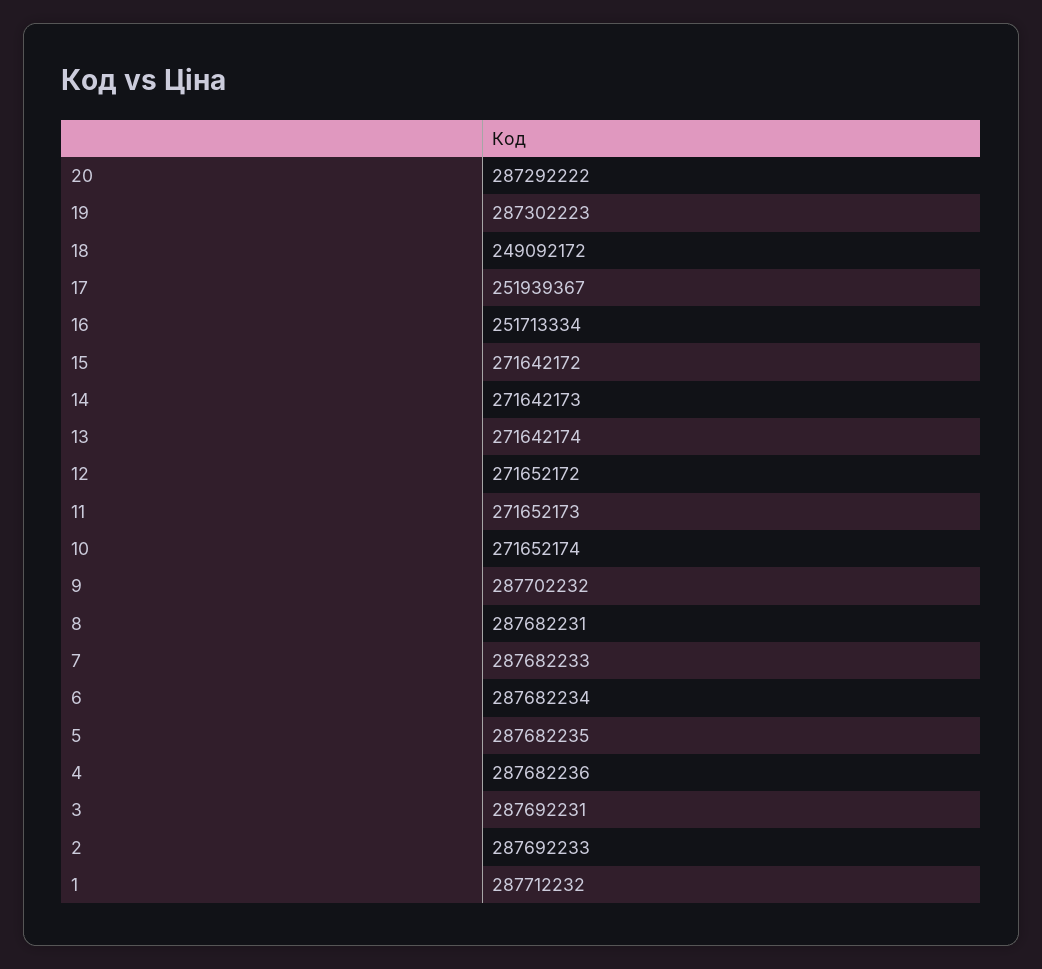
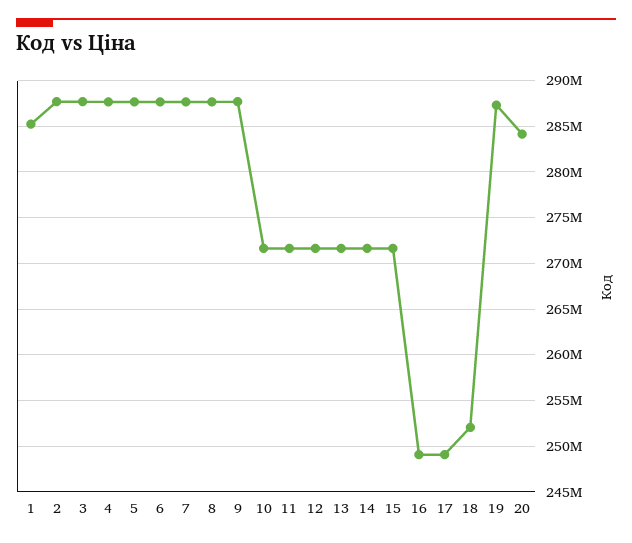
  {
-   "20": 287292222,
+   "20": 284000000,
    "19": 287302223,
-   "18": 249092172,
+   "18": 252000000,
-   "17": 251939367,
+   "17": 249000000,
-   "16": 251713334,
+   "16": 249000000,
    "15": 271642172,
    "14": 271642173,
    "13": 271642174,
    "12": 271652172,
    "11": 271652173,
    "10": 271652174,
    "9": 287702232,
    "8": 287682231,
    "7": 287682233,
    "6": 287682234,
    "5": 287682235,
    "4": 287682236,
    "3": 287692231,
    "2": 287692233,
-   "1": 287712232
+   "1": 285000000
  }

